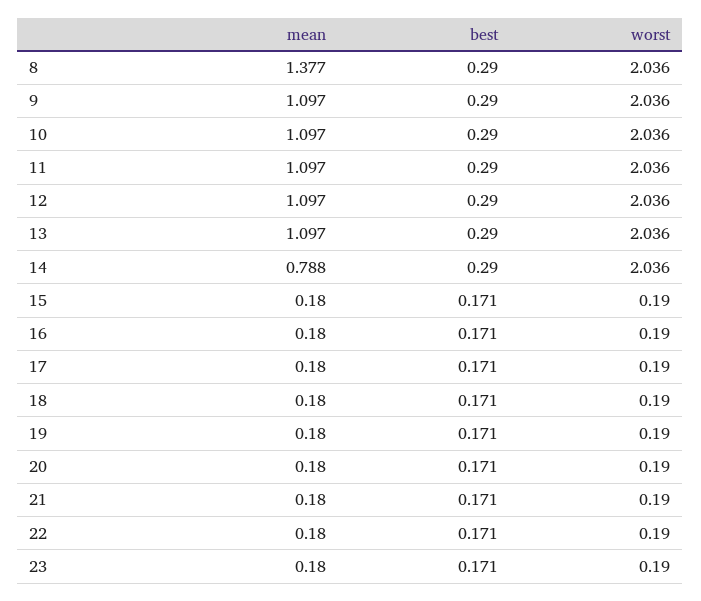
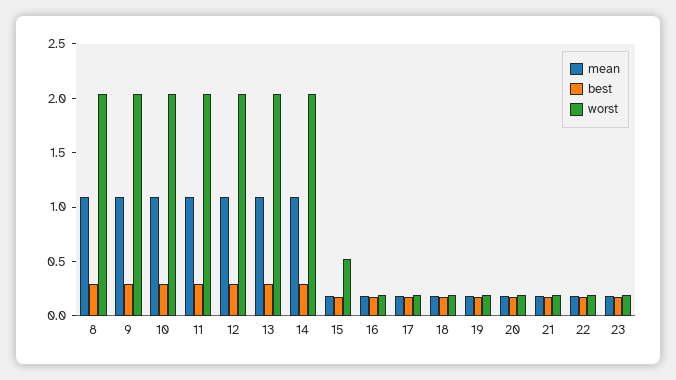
  {
    "mean": {
-     "8": 1.377,
+     "8": 1.1,
      "9": 1.097,
      "10": 1.097,
      "11": 1.097,
      "12": 1.097,
      "13": 1.097,
-     "14": 0.788,
+     "14": 1.1,
      "15": 0.18,
      "16": 0.18,
      "17": 0.18,
      "18": 0.18,
      "19": 0.18,
      "20": 0.18,
      "21": 0.18,
      "22": 0.18,
      "23": 0.18
    },
    "best": {
      "8": 0.29,
      "9": 0.29,
      "10": 0.29,
      "11": 0.29,
      "12": 0.29,
      "13": 0.29,
      "14": 0.29,
      "15": 0.171,
      "16": 0.171,
      "17": 0.171,
      "18": 0.171,
      "19": 0.171,
      "20": 0.171,
      "21": 0.171,
      "22": 0.171,
      "23": 0.171
    },
    "worst": {
      "8": 2.036,
      "9": 2.036,
      "10": 2.036,
      "11": 2.036,
      "12": 2.036,
      "13": 2.036,
      "14": 2.036,
-     "15": 0.19,
+     "15": 0.5,
      "16": 0.19,
      "17": 0.19,
      "18": 0.19,
      "19": 0.19,
      "20": 0.19,
      "21": 0.19,
      "22": 0.19,
      "23": 0.19
    }
  }

